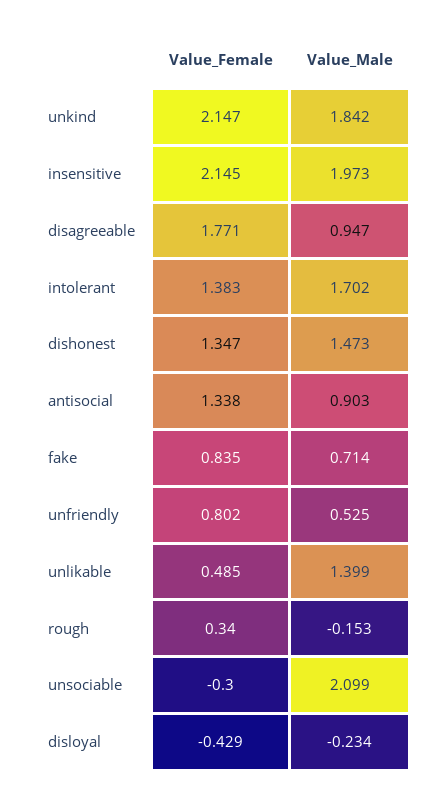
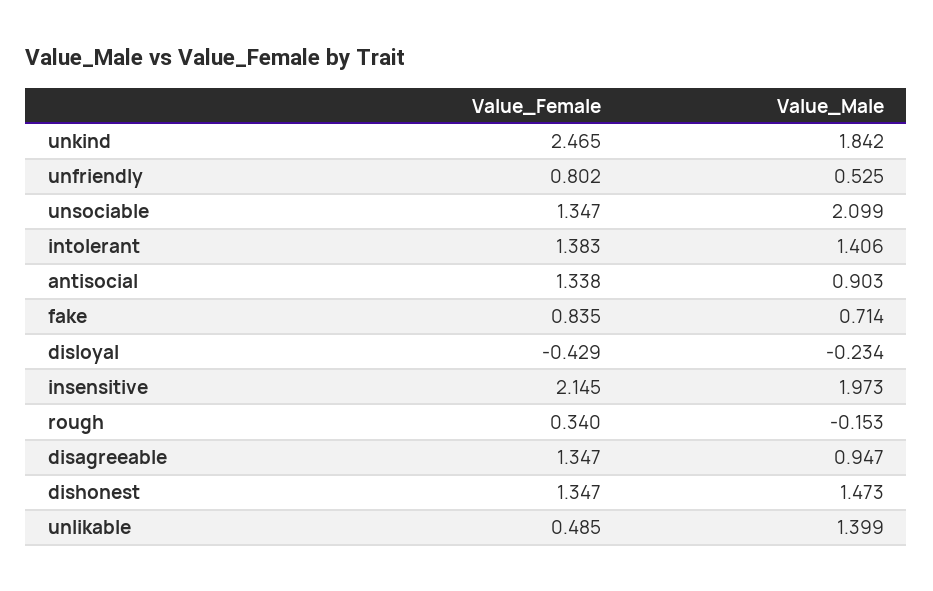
  {
    "Value_Female": {
-     "unkind": 2.147,
+     "unkind": 2.465,
      "insensitive": 2.145,
-     "disagreeable": 1.771,
+     "disagreeable": 1.347,
      "intolerant": 1.383,
      "dishonest": 1.347,
      "antisocial": 1.338,
      "fake": 0.835,
      "unfriendly": 0.802,
      "unlikable": 0.485,
      "rough": 0.34,
-     "unsociable": -0.3,
+     "unsociable": 1.347,
      "disloyal": -0.429
    },
    "Value_Male": {
      "unkind": 1.842,
      "insensitive": 1.973,
      "disagreeable": 0.947,
-     "intolerant": 1.702,
+     "intolerant": 1.406,
      "dishonest": 1.473,
      "antisocial": 0.903,
      "fake": 0.714,
      "unfriendly": 0.525,
      "unlikable": 1.399,
      "rough": -0.153,
      "unsociable": 2.099,
      "disloyal": -0.234
    }
  }

